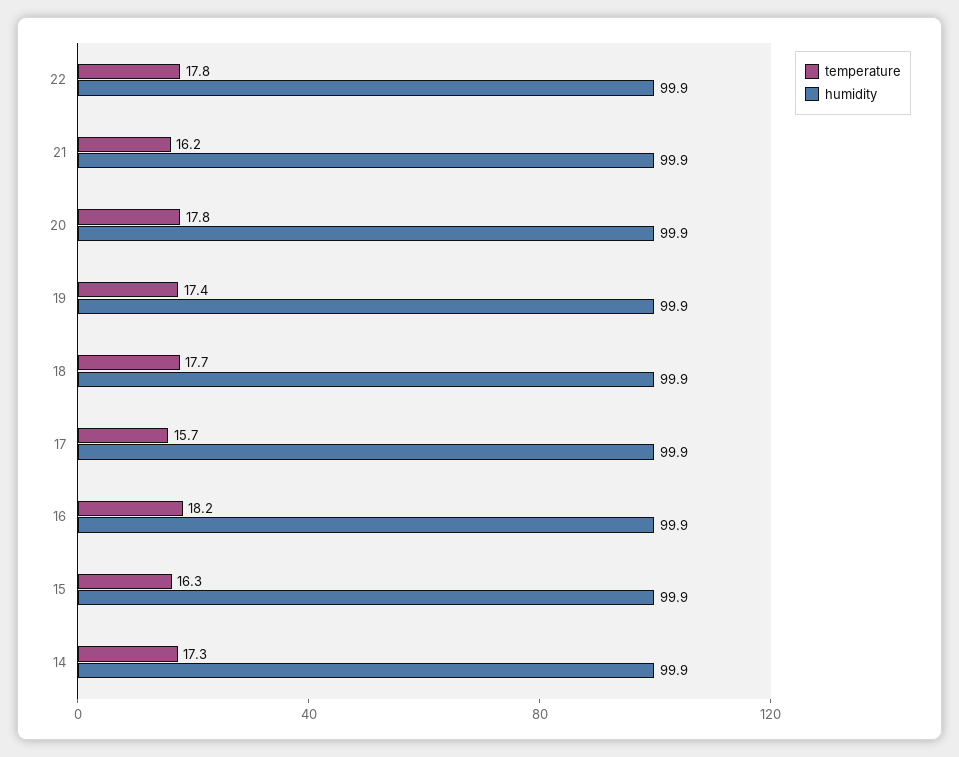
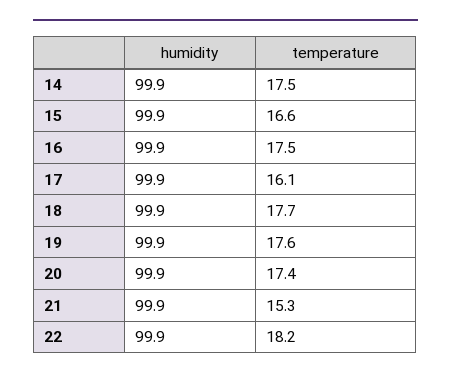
  {
    "temperature": {
-     "22": 17.8,
+     "22": 18.2,
-     "21": 16.2,
+     "21": 15.3,
-     "20": 17.8,
+     "20": 17.4,
-     "19": 17.4,
+     "19": 17.6,
      "18": 17.7,
-     "17": 15.7,
+     "17": 16.1,
-     "16": 18.2,
+     "16": 17.5,
-     "15": 16.3,
+     "15": 16.6,
-     "14": 17.3
+     "14": 17.5
    },
    "humidity": {
      "22": 99.9,
      "21": 99.9,
      "20": 99.9,
      "19": 99.9,
      "18": 99.9,
      "17": 99.9,
      "16": 99.9,
      "15": 99.9,
      "14": 99.9
    }
  }

